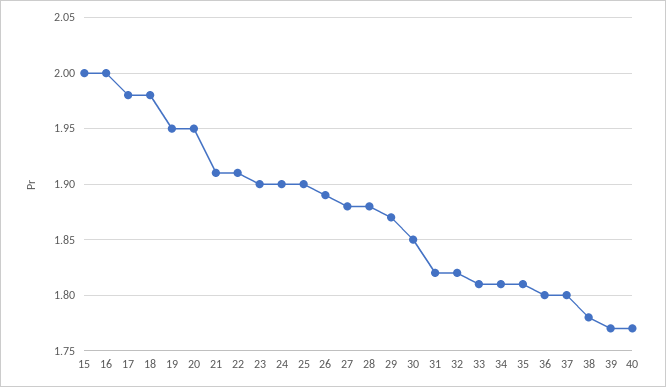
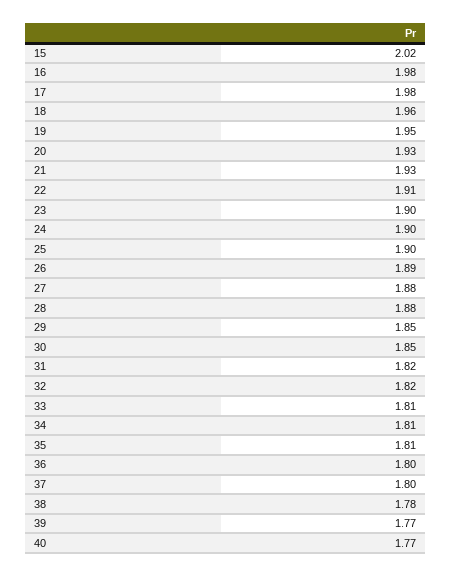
  {
-   "15": 2,
+   "15": 2.02,
-   "16": 2,
+   "16": 1.98,
    "17": 1.98,
-   "18": 1.98,
+   "18": 1.96,
    "19": 1.95,
-   "20": 1.95,
+   "20": 1.93,
-   "21": 1.91,
+   "21": 1.93,
    "22": 1.91,
    "23": 1.9,
    "24": 1.9,
    "25": 1.9,
    "26": 1.89,
    "27": 1.88,
    "28": 1.88,
-   "29": 1.87,
+   "29": 1.85,
    "30": 1.85,
    "31": 1.82,
    "32": 1.82,
    "33": 1.81,
    "34": 1.81,
    "35": 1.81,
    "36": 1.8,
    "37": 1.8,
    "38": 1.78,
    "39": 1.77,
    "40": 1.77
  }

